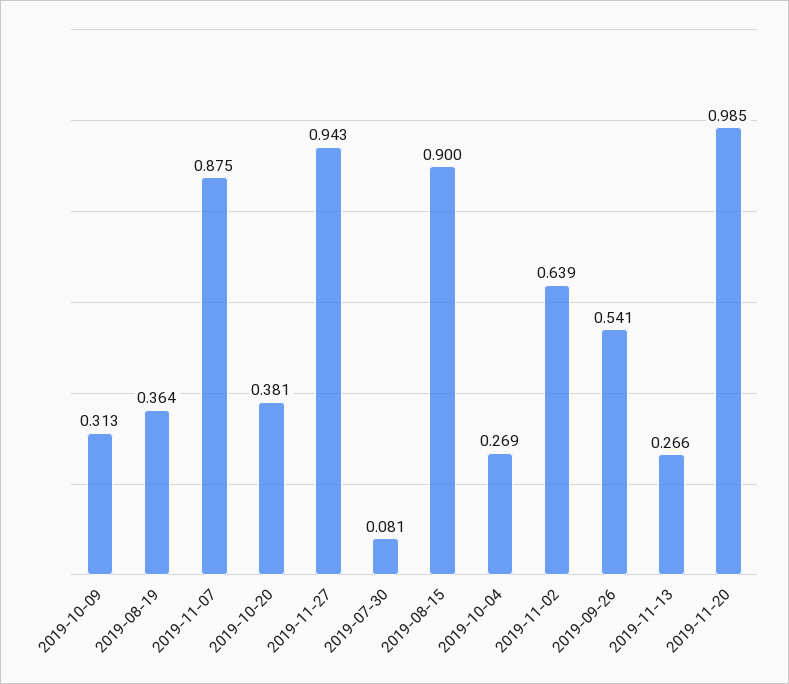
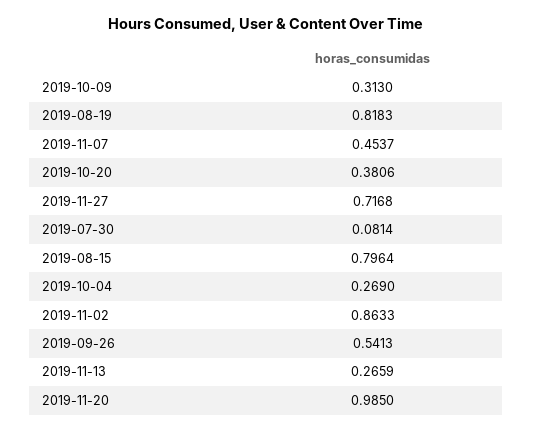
  {
    "2019-10-09": 0.313,
-   "2019-08-19": 0.364,
+   "2019-08-19": 0.8183,
-   "2019-11-07": 0.875,
+   "2019-11-07": 0.4537,
    "2019-10-20": 0.3806,
-   "2019-11-27": 0.943,
+   "2019-11-27": 0.7168,
    "2019-07-30": 0.0814,
-   "2019-08-15": 0.9,
+   "2019-08-15": 0.7964,
    "2019-10-04": 0.269,
-   "2019-11-02": 0.639,
+   "2019-11-02": 0.8633,
    "2019-09-26": 0.5413,
    "2019-11-13": 0.2659,
    "2019-11-20": 0.985
  }

